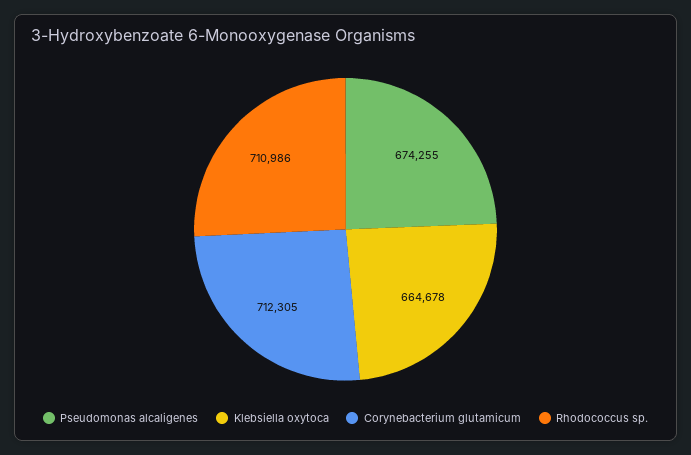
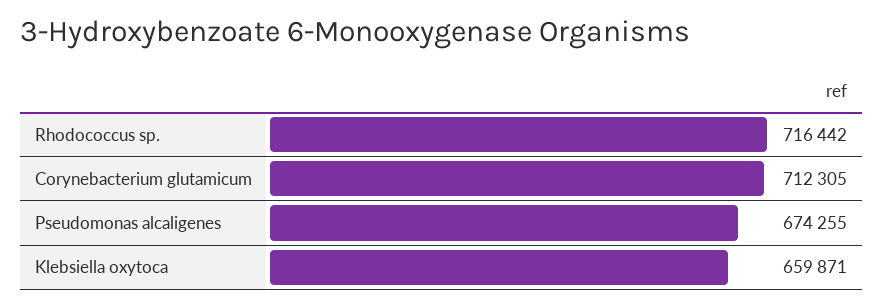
  {
    "Pseudomonas alcaligenes": 674255,
-   "Klebsiella oxytoca": 664678,
+   "Klebsiella oxytoca": 659871,
    "Corynebacterium glutamicum": 712305,
-   "Rhodococcus sp.": 710986
+   "Rhodococcus sp.": 716442
  }

